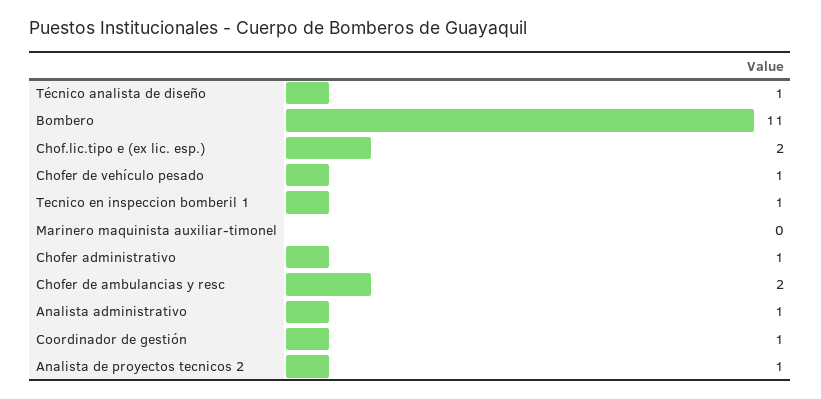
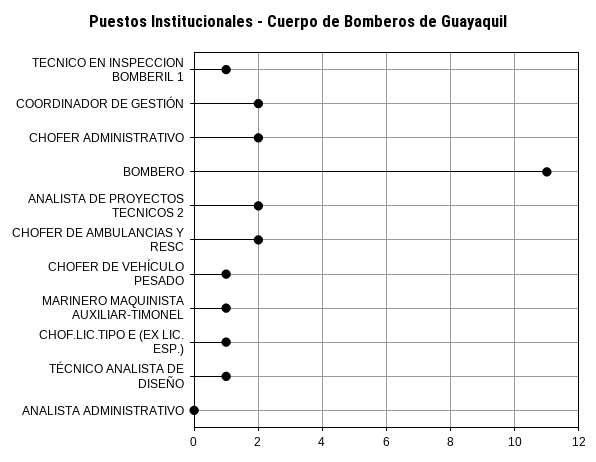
  {
    "Técnico analista de diseño": 1,
    "Bombero": 11,
-   "Chof.lic.tipo e (ex lic. esp.)": 2,
+   "Chof.lic.tipo e (ex lic. esp.)": 1,
    "Chofer de vehículo pesado": 1,
    "Tecnico en inspeccion bomberil 1": 1,
-   "Marinero maquinista auxiliar-timonel": 0,
+   "Marinero maquinista auxiliar-timonel": 1,
-   "Chofer administrativo": 1,
+   "Chofer administrativo": 2,
    "Chofer de ambulancias y resc": 2,
-   "Analista administrativo": 1,
+   "Analista administrativo": 0,
-   "Coordinador de gestión": 1,
+   "Coordinador de gestión": 2,
-   "Analista de proyectos tecnicos 2": 1
+   "Analista de proyectos tecnicos 2": 2
  }

